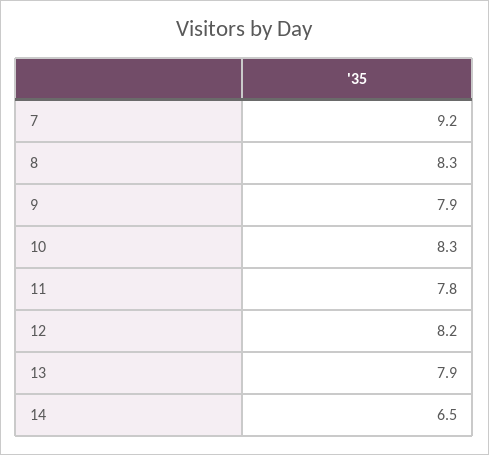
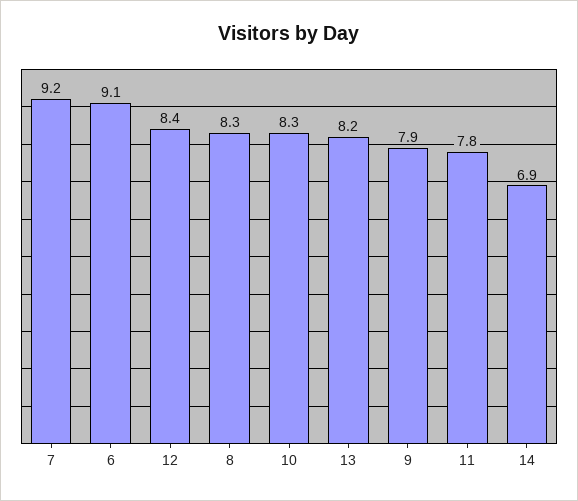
  {
    "7": 9.2,
    "8": 8.3,
    "9": 7.9,
    "10": 8.3,
    "11": 7.8,
-   "12": 8.2,
+   "12": 8.4,
-   "13": 7.9,
+   "13": 8.2,
-   "14": 6.5
+   "14": 6.9,
+   "6": 9.1
  }

